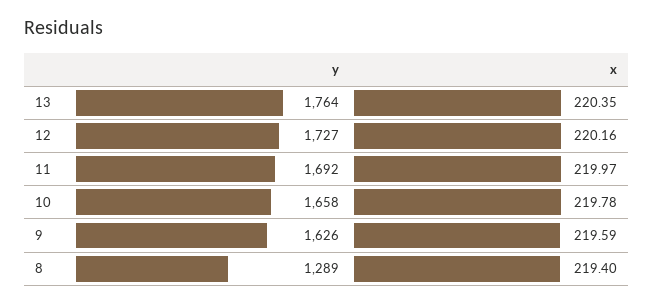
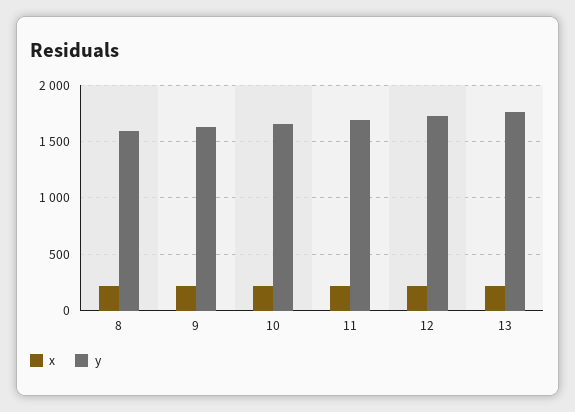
  {
    "y": {
      "13": 1764,
      "12": 1727,
      "11": 1692,
      "10": 1658,
      "9": 1626,
-     "8": 1289
+     "8": 1600
    },
    "x": {
      "13": 220.35,
      "12": 220.16,
      "11": 219.97,
      "10": 219.78,
      "9": 219.59,
      "8": 219.4
    }
  }

